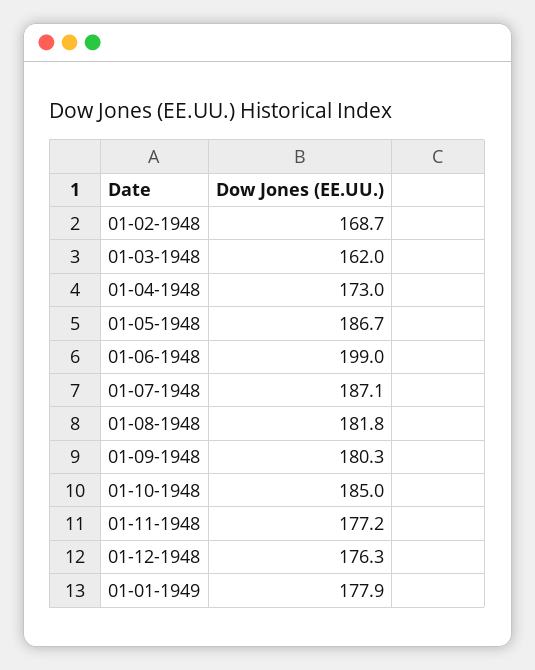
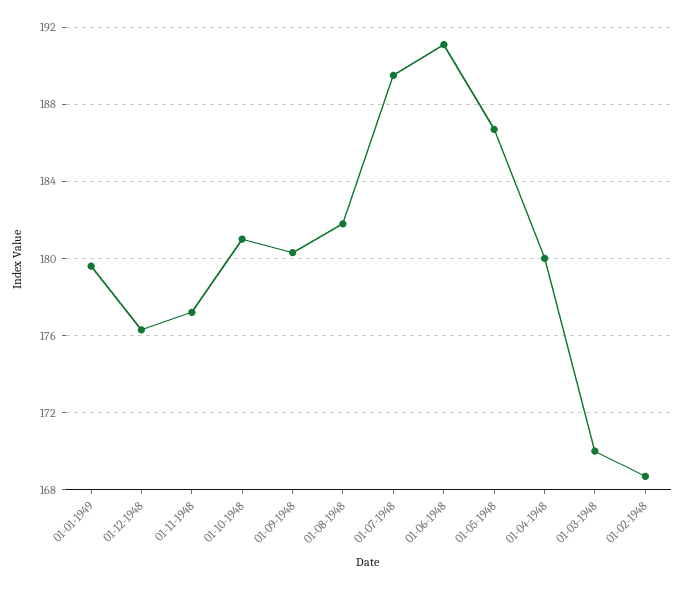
  {
    "01-02-1948": 168.7,
-   "01-03-1948": 162,
+   "01-03-1948": 170,
-   "01-04-1948": 173,
+   "01-04-1948": 180,
    "01-05-1948": 186.7,
-   "01-06-1948": 199,
+   "01-06-1948": 191,
-   "01-07-1948": 187.1,
+   "01-07-1948": 189.5,
    "01-08-1948": 181.8,
    "01-09-1948": 180.3,
-   "01-10-1948": 185,
+   "01-10-1948": 181,
    "01-11-1948": 177.2,
    "01-12-1948": 176.3,
-   "01-01-1949": 177.9
+   "01-01-1949": 179.5
  }

